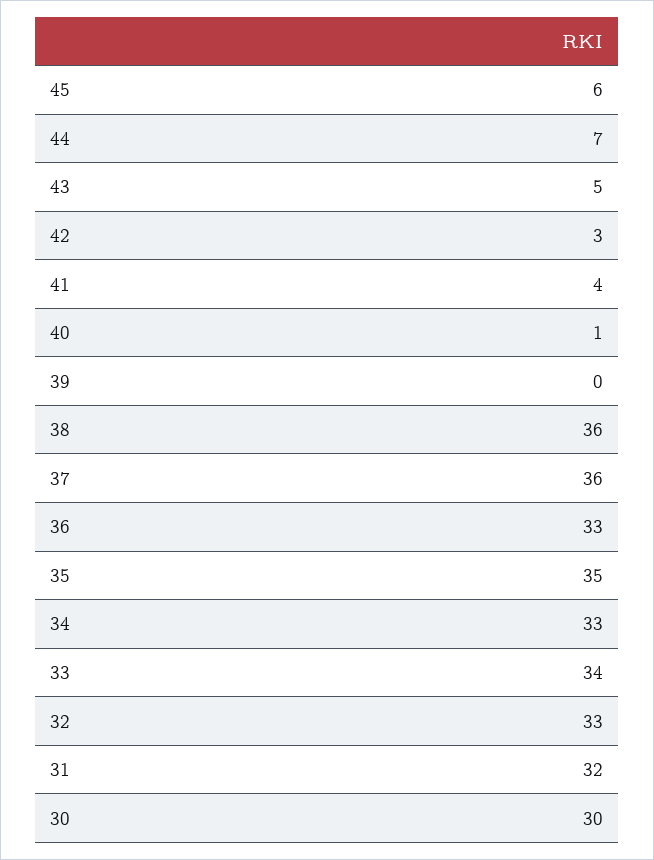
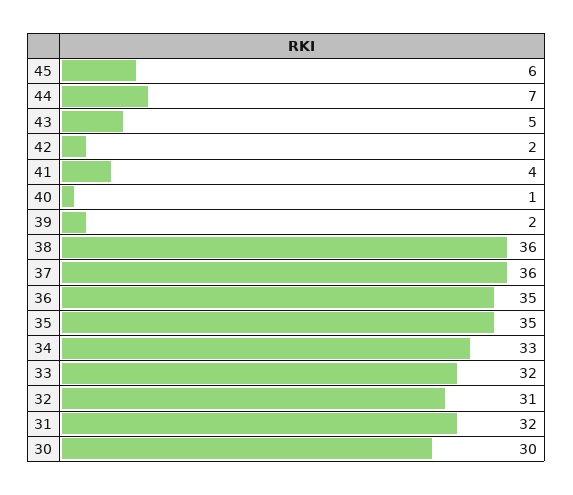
  {
    "45": 6,
    "44": 7,
    "43": 5,
-   "42": 3,
+   "42": 2,
    "41": 4,
    "40": 1,
-   "39": 0,
+   "39": 2,
    "38": 36,
    "37": 36,
-   "36": 33,
+   "36": 35,
    "35": 35,
    "34": 33,
-   "33": 34,
+   "33": 32,
-   "32": 33,
+   "32": 31,
    "31": 32,
    "30": 30
  }

